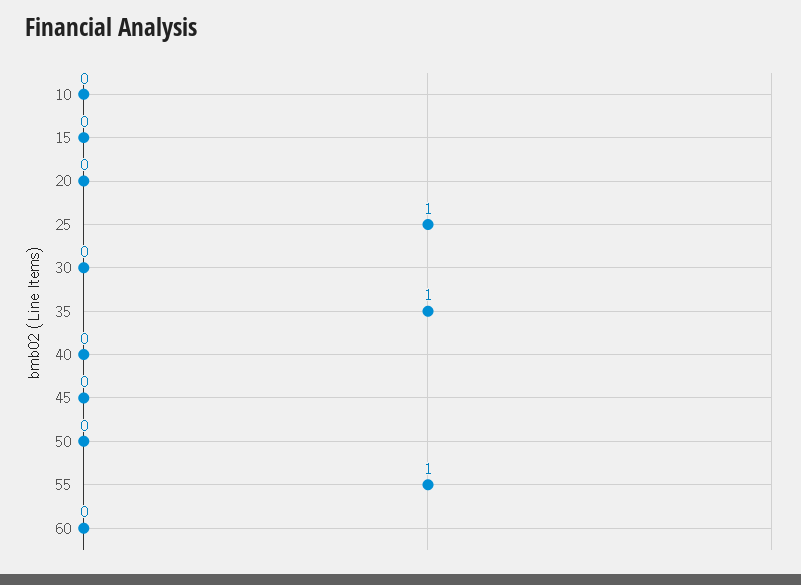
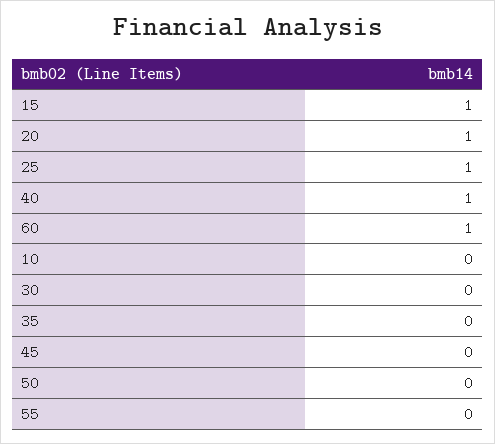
  {
    "10": 0,
-   "15": 0,
+   "15": 1,
-   "20": 0,
+   "20": 1,
    "25": 1,
    "30": 0,
-   "35": 1,
+   "35": 0,
-   "40": 0,
+   "40": 1,
    "45": 0,
    "50": 0,
-   "55": 1,
+   "55": 0,
-   "60": 0
+   "60": 1
  }

